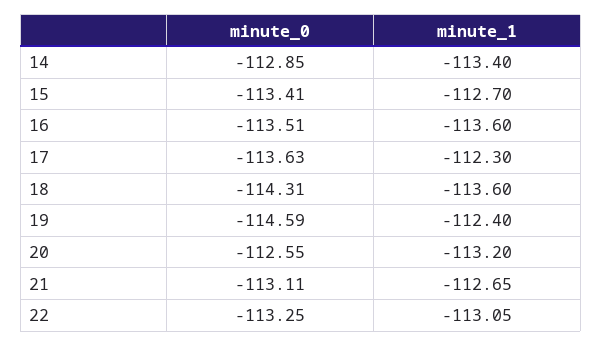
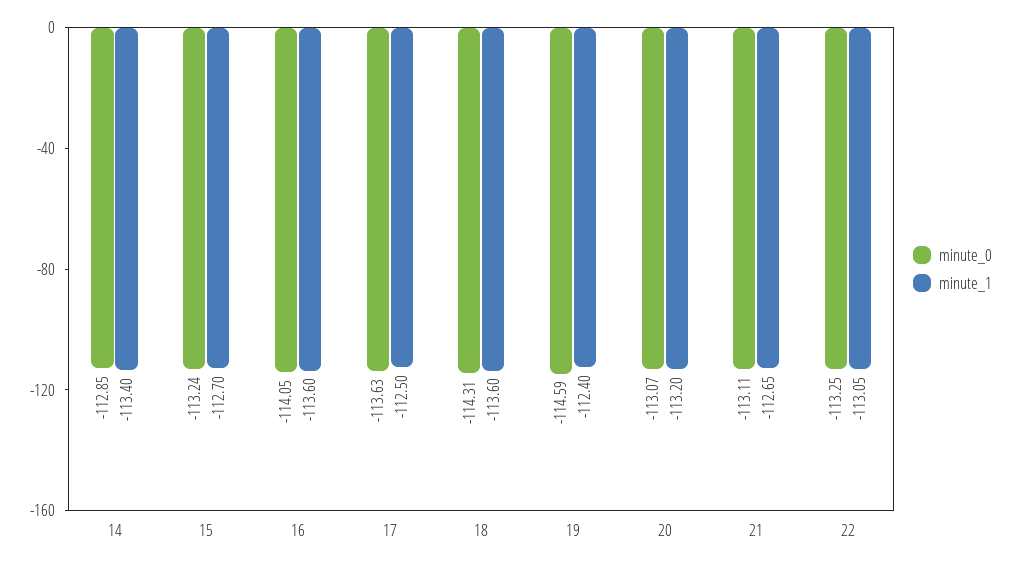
  {
    "minute_0": {
      "14": -112.85,
-     "15": -113.41,
+     "15": -113.24,
-     "16": -113.51,
+     "16": -114.05,
      "17": -113.63,
      "18": -114.31,
      "19": -114.59,
-     "20": -112.55,
+     "20": -113.07,
      "21": -113.11,
      "22": -113.25
    },
    "minute_1": {
      "14": -113.4,
      "15": -112.7,
      "16": -113.6,
-     "17": -112.3,
+     "17": -112.5,
      "18": -113.6,
      "19": -112.4,
      "20": -113.2,
      "21": -112.65,
      "22": -113.05
    }
  }

